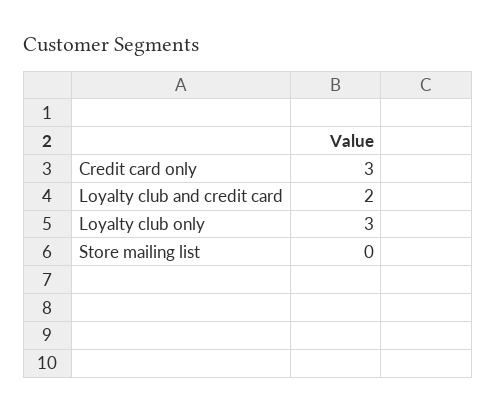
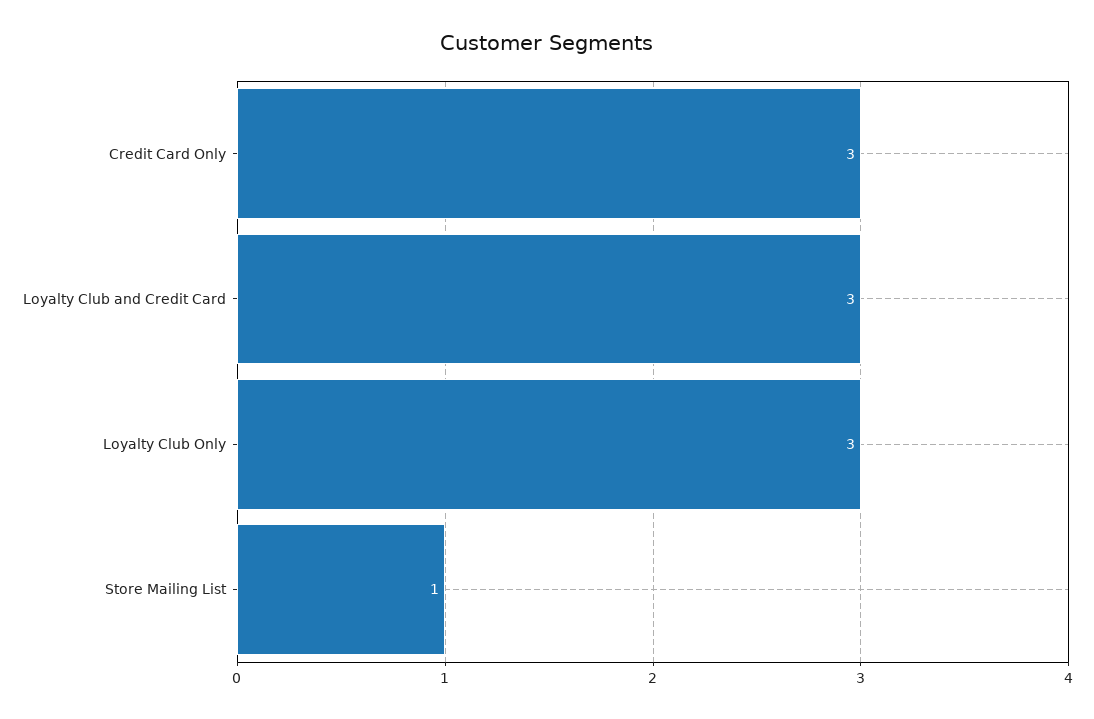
  {
    "Credit card only": 3,
-   "Loyalty club and credit card": 2,
+   "Loyalty club and credit card": 3,
    "Loyalty club only": 3,
-   "Store mailing list": 0
+   "Store mailing list": 1
  }

